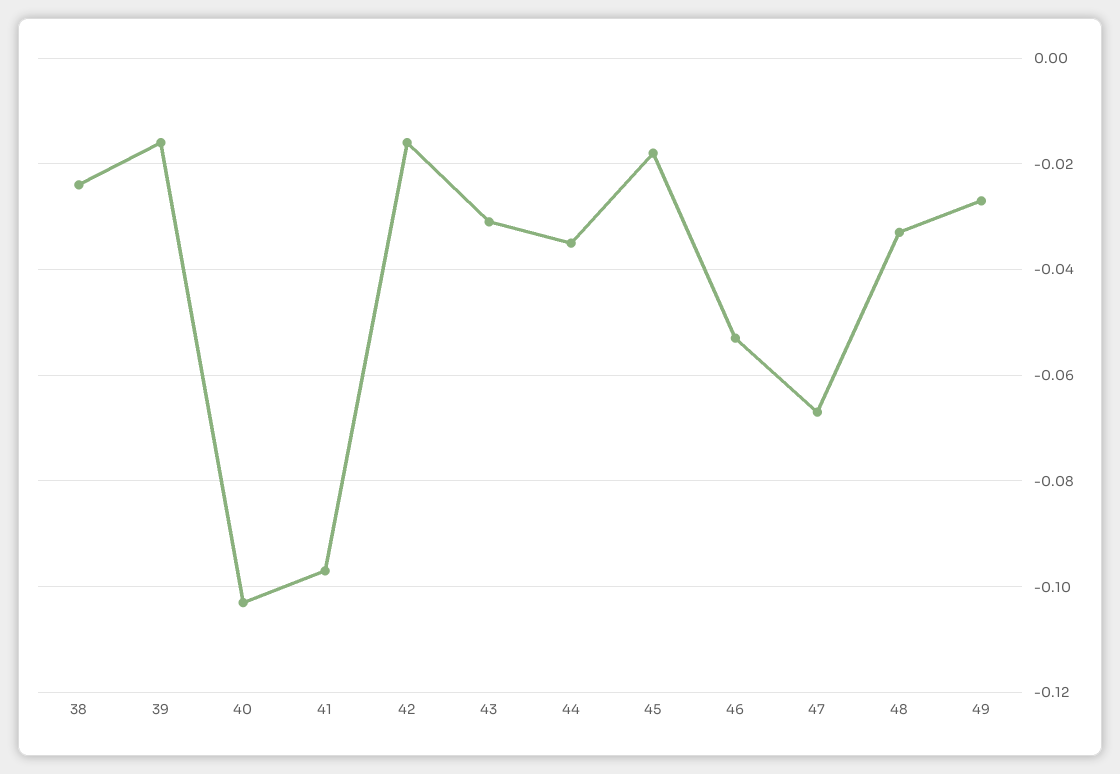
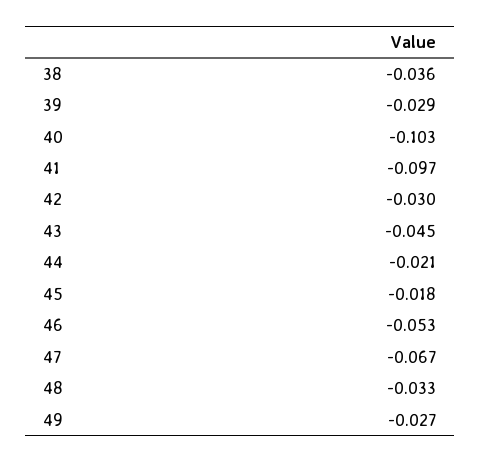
  {
-   "38": -0.025,
+   "38": -0.036,
-   "39": -0.015,
+   "39": -0.029,
    "40": -0.103,
    "41": -0.097,
-   "42": -0.015,
+   "42": -0.03,
-   "43": -0.03,
+   "43": -0.045,
-   "44": -0.035,
+   "44": -0.021,
    "45": -0.018,
    "46": -0.053,
    "47": -0.067,
    "48": -0.033,
    "49": -0.027
  }

